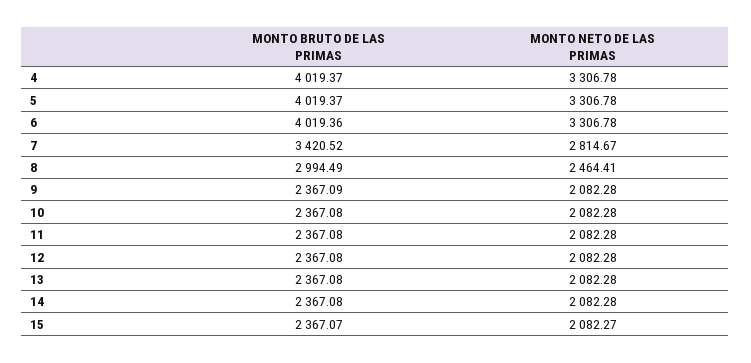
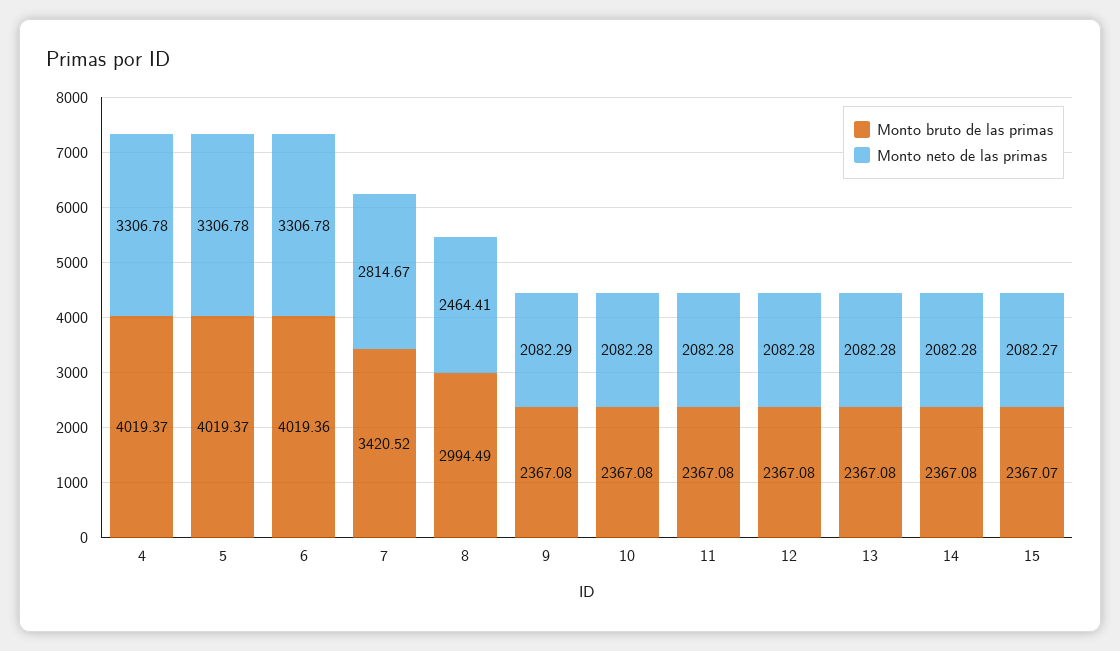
  {
    "MONTO BRUTO DE LAS PRIMAS": {
      "4": 4019.37,
      "5": 4019.37,
      "6": 4019.36,
      "7": 3420.52,
      "8": 2994.49,
-     "9": 2367.09,
+     "9": 2367.08,
      "10": 2367.08,
      "11": 2367.08,
      "12": 2367.08,
      "13": 2367.08,
      "14": 2367.08,
      "15": 2367.07
    },
    "MONTO NETO DE LAS PRIMAS": {
      "4": 3306.78,
      "5": 3306.78,
      "6": 3306.78,
      "7": 2814.67,
      "8": 2464.41,
-     "9": 2082.28,
+     "9": 2082.29,
      "10": 2082.28,
      "11": 2082.28,
      "12": 2082.28,
      "13": 2082.28,
      "14": 2082.28,
      "15": 2082.27
    }
  }

